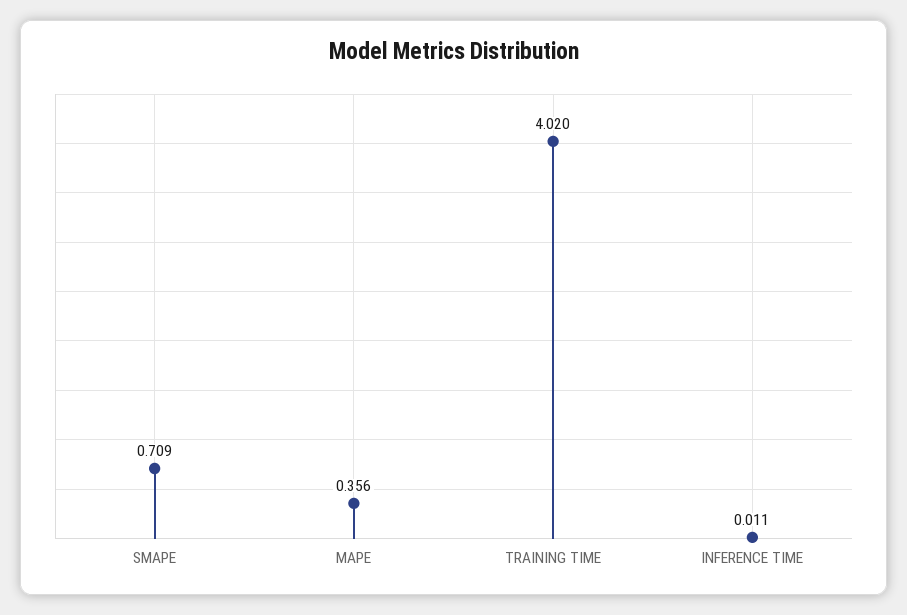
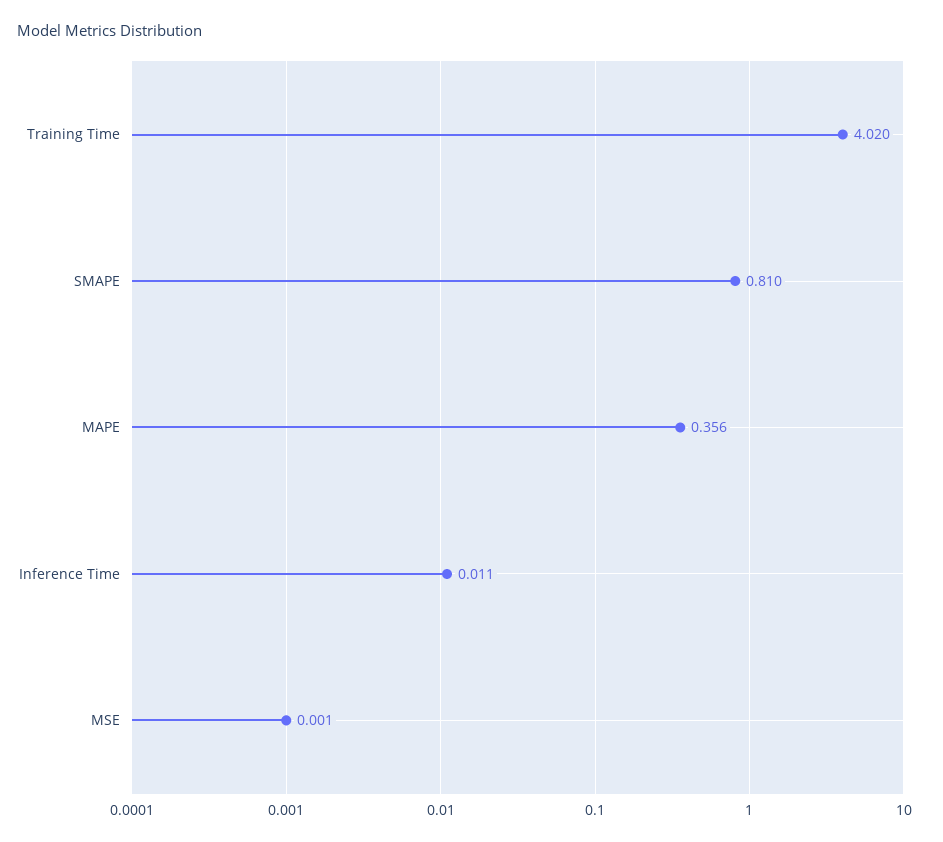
  {
-   "SMAPE": 0.709,
+   "SMAPE": 0.81,
    "MAPE": 0.356,
    "TRAINING TIME": 4.02,
-   "INFERENCE TIME": 0.011
+   "INFERENCE TIME": 0.011,
+   "MSE": 0.001
  }

